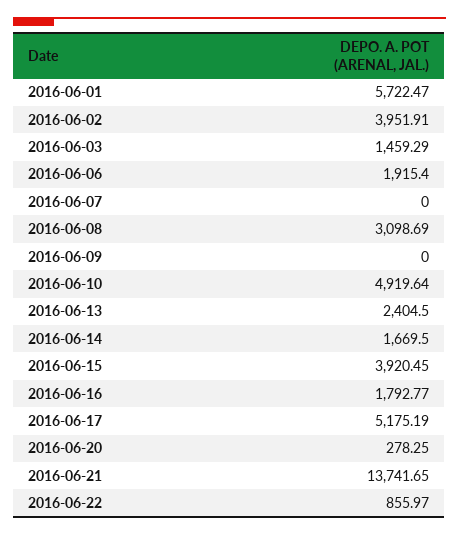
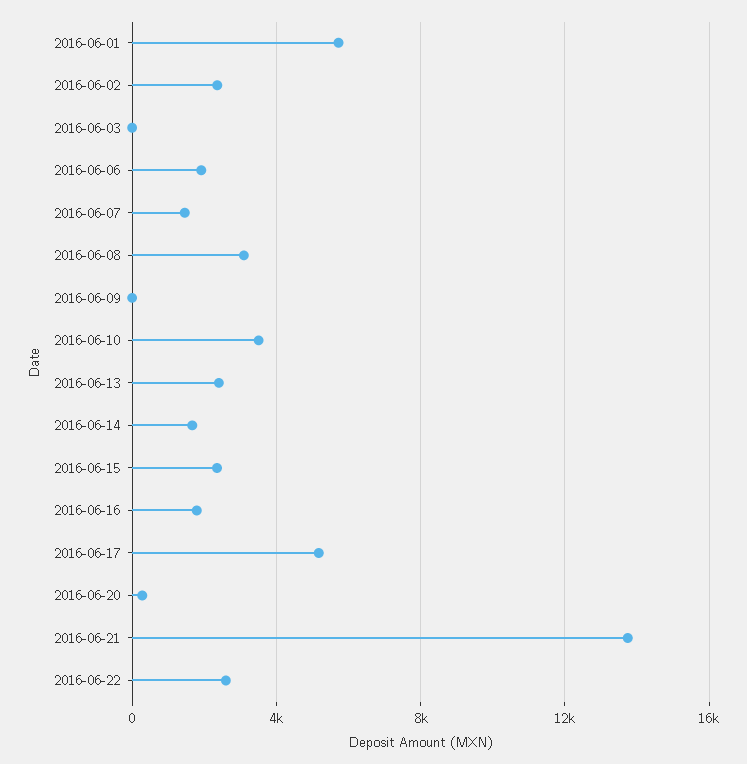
  {
    "2016-06-01": 5722.47,
-   "2016-06-02": 3951.91,
+   "2016-06-02": 2500,
-   "2016-06-03": 1459.29,
+   "2016-06-03": 0,
    "2016-06-06": 1915.4,
-   "2016-06-07": 0,
+   "2016-06-07": 1500,
    "2016-06-08": 3098.69,
    "2016-06-09": 0,
-   "2016-06-10": 4919.64,
+   "2016-06-10": 3500,
    "2016-06-13": 2404.5,
    "2016-06-14": 1669.5,
-   "2016-06-15": 3920.45,
+   "2016-06-15": 2500,
    "2016-06-16": 1792.77,
    "2016-06-17": 5175.19,
    "2016-06-20": 278.25,
    "2016-06-21": 13741.65,
-   "2016-06-22": 855.97
+   "2016-06-22": 2500
  }

